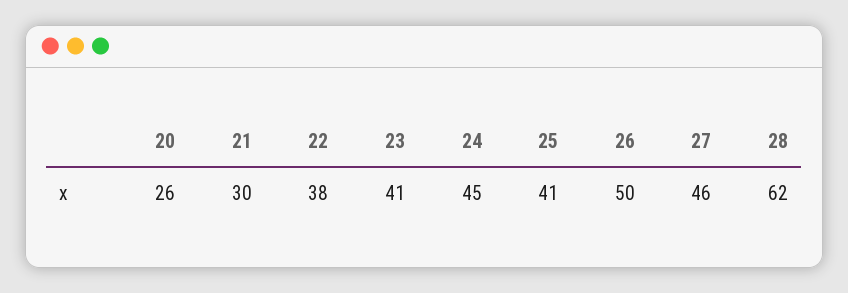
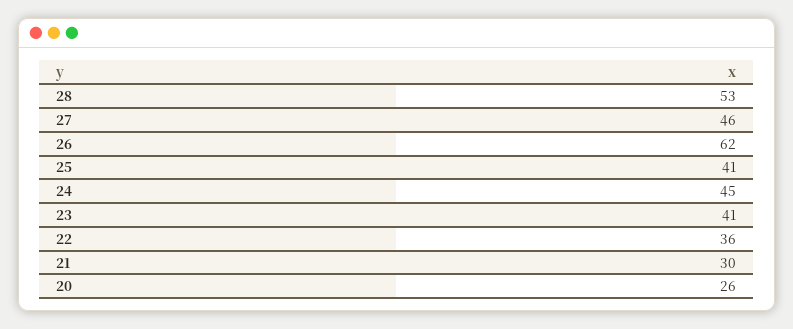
  {
    "20": 26,
    "21": 30,
-   "22": 38,
+   "22": 36,
    "23": 41,
    "24": 45,
    "25": 41,
-   "26": 50,
+   "26": 62,
    "27": 46,
-   "28": 62
+   "28": 53
  }

